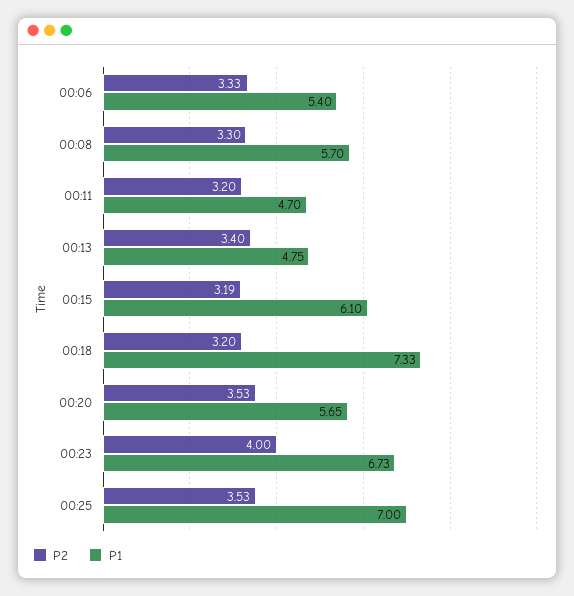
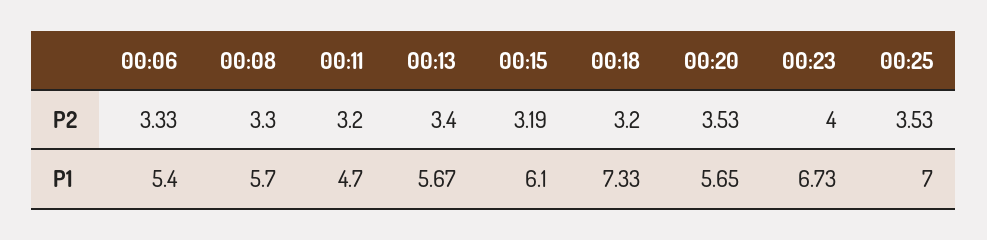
  {
    "P2": {
      "00:06": 3.33,
      "00:08": 3.3,
      "00:11": 3.2,
      "00:13": 3.4,
      "00:15": 3.19,
      "00:18": 3.2,
      "00:20": 3.53,
      "00:23": 4,
      "00:25": 3.53
    },
    "P1": {
      "00:06": 5.4,
      "00:08": 5.7,
      "00:11": 4.7,
-     "00:13": 4.75,
+     "00:13": 5.67,
      "00:15": 6.1,
      "00:18": 7.33,
      "00:20": 5.65,
      "00:23": 6.73,
      "00:25": 7
    }
  }

